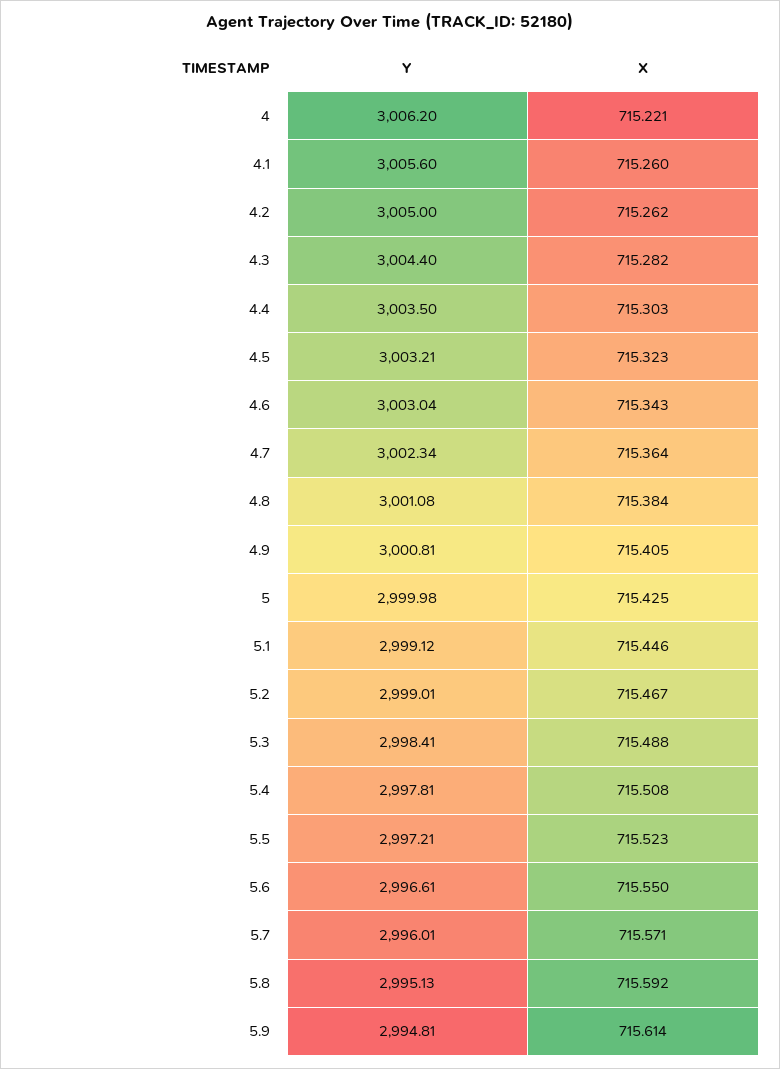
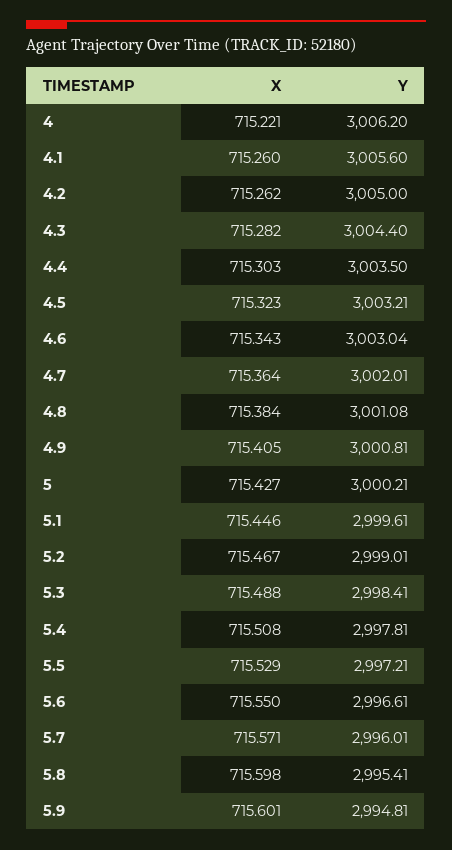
  {
    "Y": {
      "4": 3006.2,
      "4.1": 3005.6,
      "4.2": 3005,
      "4.3": 3004.4,
      "4.4": 3003.5,
      "4.5": 3003.21,
      "4.6": 3003.04,
-     "4.7": 3002.34,
+     "4.7": 3002.01,
      "4.8": 3001.08,
      "4.9": 3000.81,
-     "5": 2999.98,
+     "5": 3000.21,
-     "5.1": 2999.12,
+     "5.1": 2999.61,
      "5.2": 2999.01,
      "5.3": 2998.41,
      "5.4": 2997.81,
      "5.5": 2997.21,
      "5.6": 2996.61,
      "5.7": 2996.01,
-     "5.8": 2995.13,
+     "5.8": 2995.41,
      "5.9": 2994.81
    },
    "X": {
      "4": 715.221,
      "4.1": 715.26,
      "4.2": 715.262,
      "4.3": 715.282,
      "4.4": 715.303,
      "4.5": 715.323,
      "4.6": 715.343,
      "4.7": 715.364,
      "4.8": 715.384,
      "4.9": 715.405,
-     "5": 715.425,
+     "5": 715.427,
      "5.1": 715.446,
      "5.2": 715.467,
      "5.3": 715.488,
      "5.4": 715.508,
-     "5.5": 715.523,
+     "5.5": 715.529,
      "5.6": 715.55,
      "5.7": 715.571,
-     "5.8": 715.592,
+     "5.8": 715.598,
-     "5.9": 715.614
+     "5.9": 715.601
    }
  }

